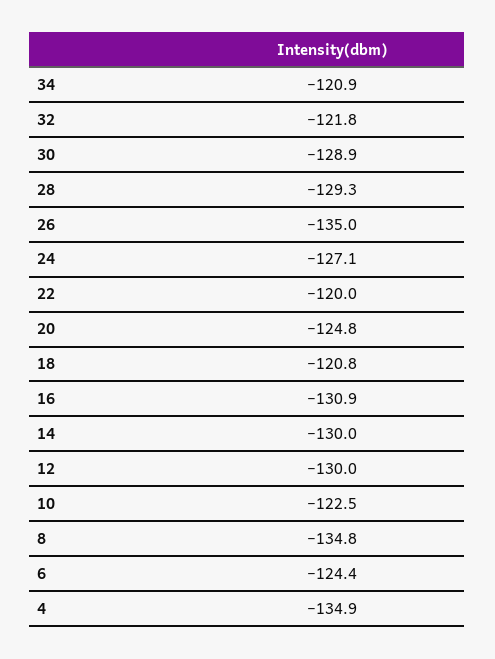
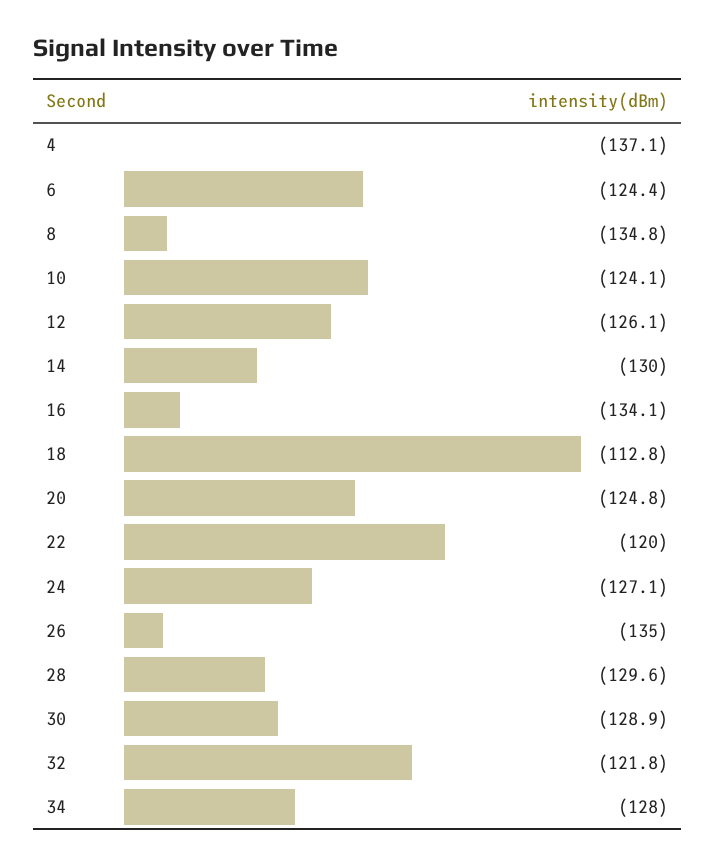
  {
-   "34": -120.9,
+   "34": -128,
    "32": -121.8,
    "30": -128.9,
-   "28": -129.3,
+   "28": -129.6,
    "26": -135,
    "24": -127.1,
    "22": -120,
    "20": -124.8,
-   "18": -120.8,
+   "18": -112.8,
-   "16": -130.9,
+   "16": -134.1,
    "14": -130,
-   "12": -130,
+   "12": -126.1,
-   "10": -122.5,
+   "10": -124.1,
    "8": -134.8,
    "6": -124.4,
-   "4": -134.9
+   "4": -137.1
  }

